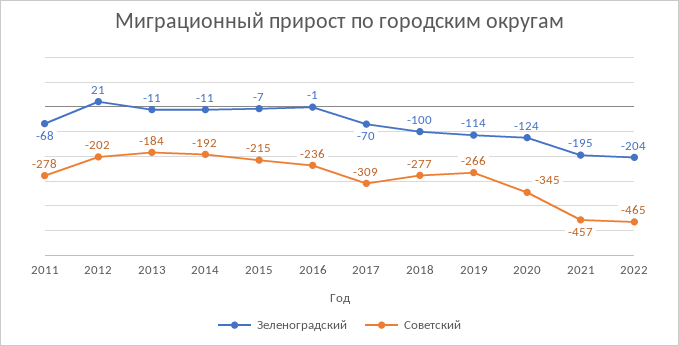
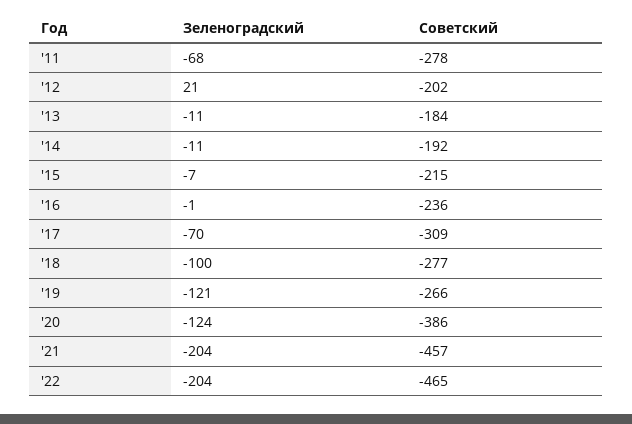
  {
    "Зеленоградский": {
      "2011": -68,
      "2012": 21,
      "2013": -11,
      "2014": -11,
      "2015": -7,
      "2016": -1,
      "2017": -70,
      "2018": -100,
-     "2019": -114,
+     "2019": -121,
      "2020": -124,
-     "2021": -195,
+     "2021": -204,
      "2022": -204
    },
    "Советский": {
      "2011": -278,
      "2012": -202,
      "2013": -184,
      "2014": -192,
      "2015": -215,
      "2016": -236,
      "2017": -309,
      "2018": -277,
      "2019": -266,
-     "2020": -345,
+     "2020": -386,
      "2021": -457,
      "2022": -465
    }
  }

